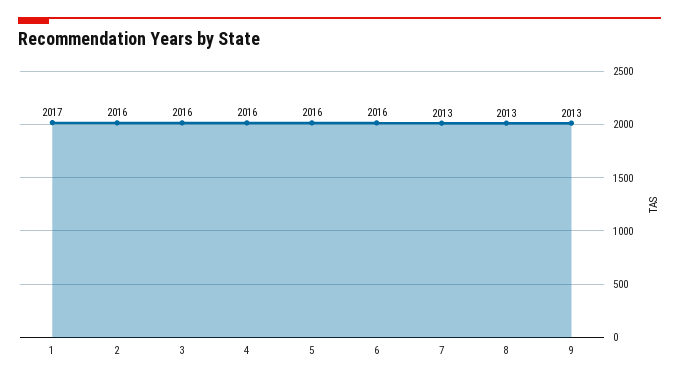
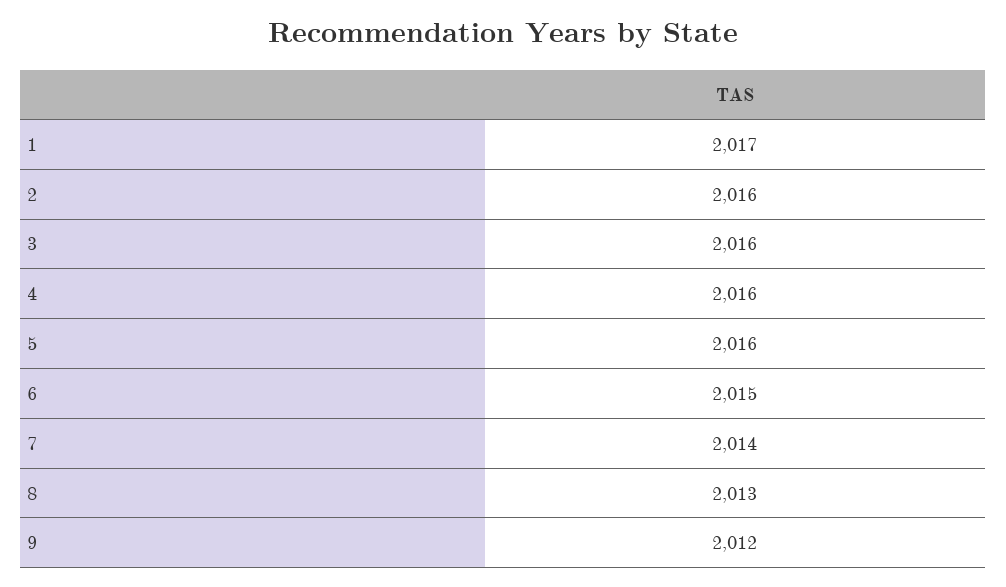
  {
    "1": 2017,
    "2": 2016,
    "3": 2016,
    "4": 2016,
    "5": 2016,
-   "6": 2016,
+   "6": 2015,
-   "7": 2013,
+   "7": 2014,
    "8": 2013,
-   "9": 2013
+   "9": 2012
  }

